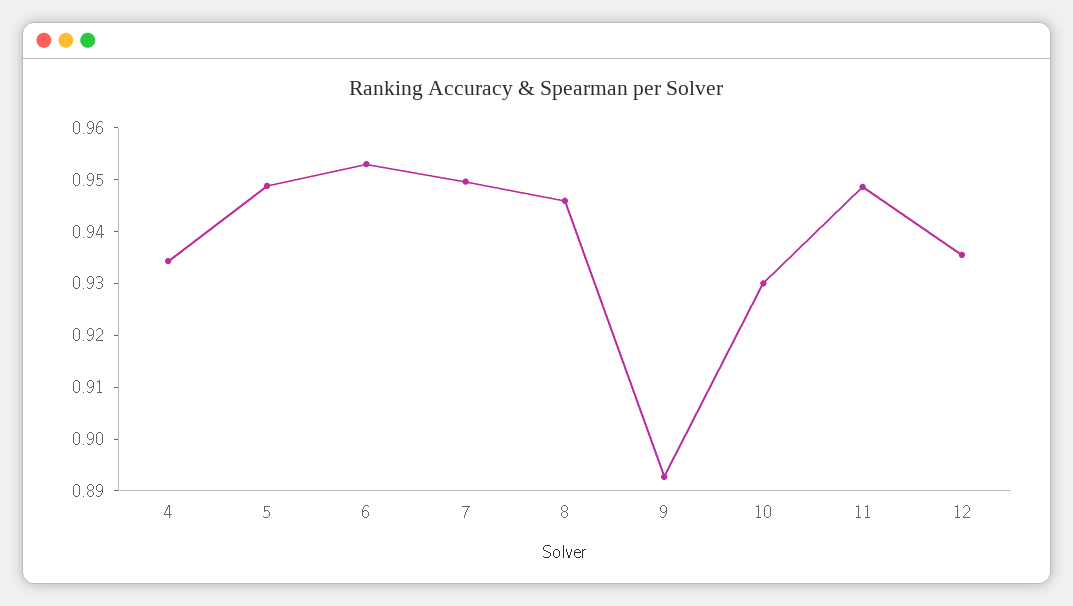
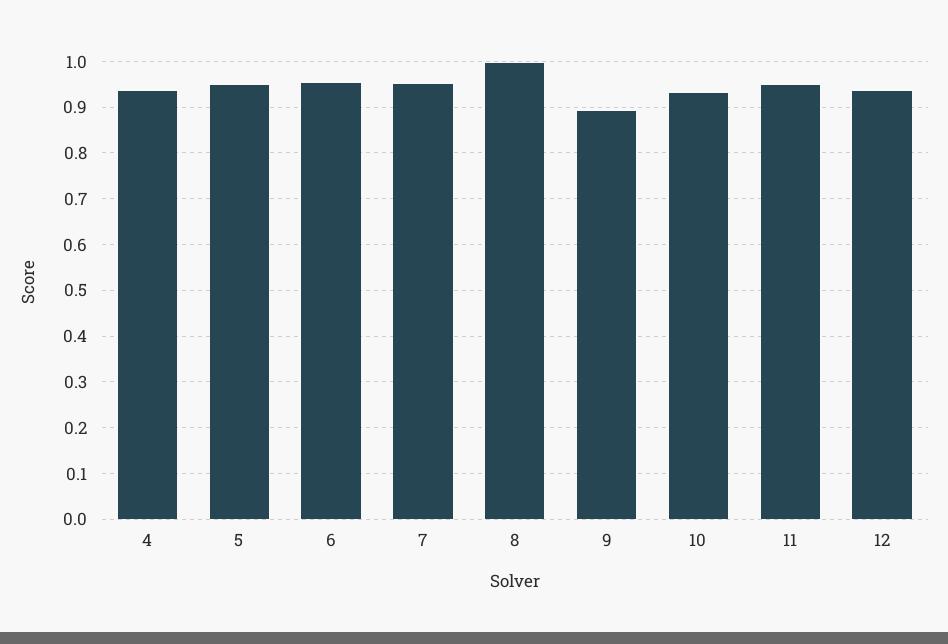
  {
    "4": 0.934,
    "5": 0.948,
    "6": 0.954,
    "7": 0.95,
-   "8": 0.946,
+   "8": 1,
    "9": 0.892,
    "10": 0.93,
    "11": 0.948,
    "12": 0.936
  }

